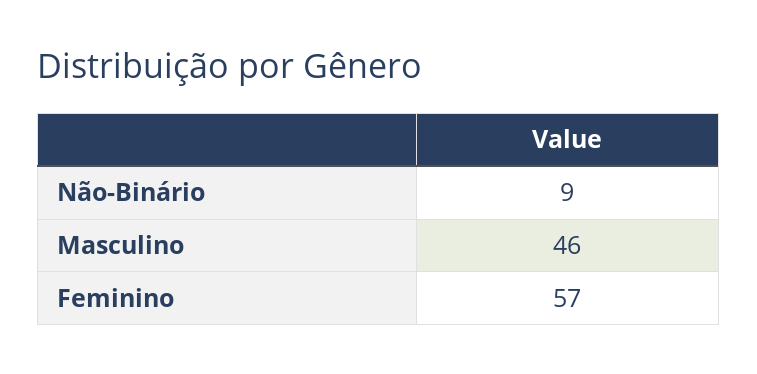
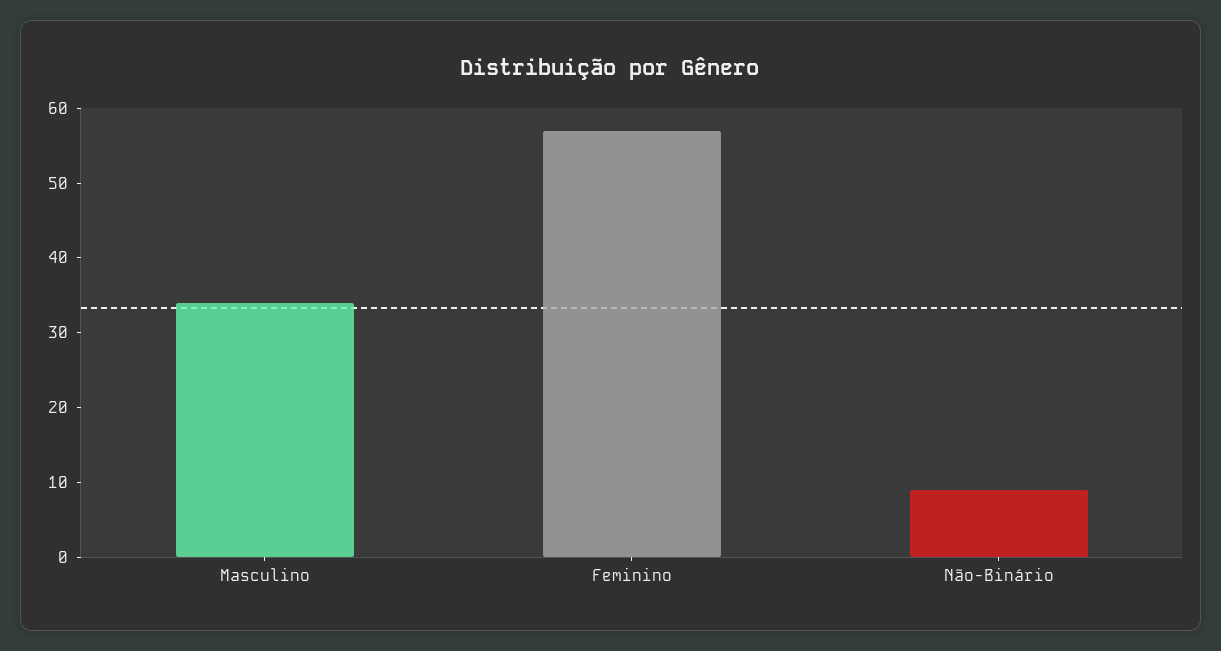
  {
    "Não-Binário": 9,
-   "Masculino": 46,
+   "Masculino": 35,
    "Feminino": 57
  }

